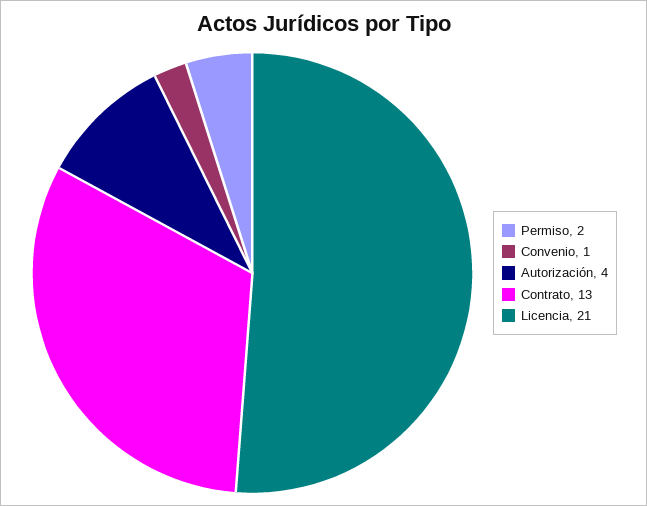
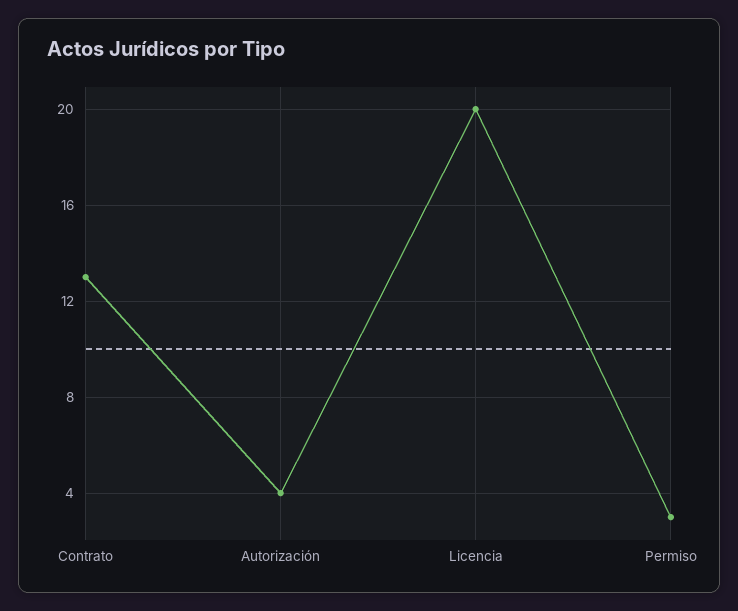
  {
-   "Permiso": 2,
+   "Permiso": 3,
-   "Convenio": 1,
    "Autorización": 4,
    "Contrato": 13,
-   "Licencia": 21
+   "Licencia": 20
  }

